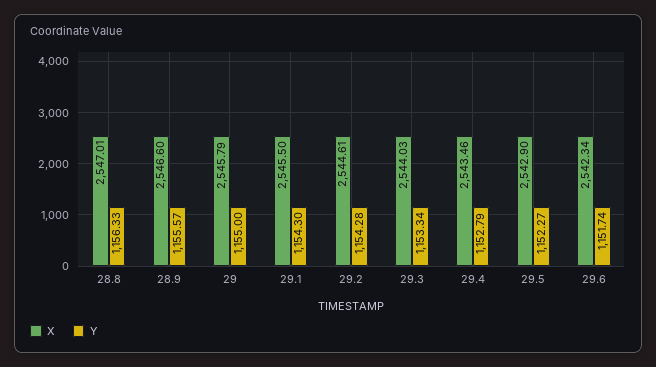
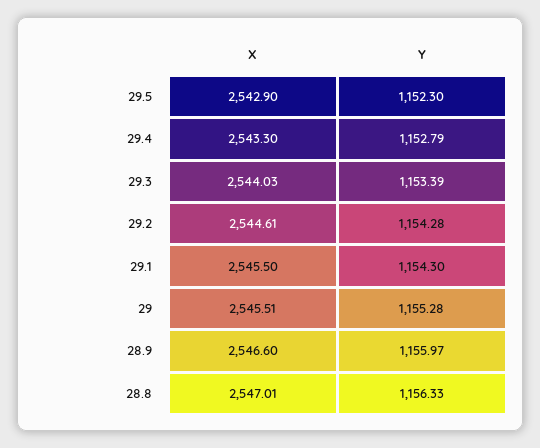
  {
    "X": {
      "28.8": 2547.01,
      "28.9": 2546.6,
-     "29": 2545.79,
+     "29": 2545.51,
      "29.1": 2545.5,
      "29.2": 2544.61,
      "29.3": 2544.03,
-     "29.4": 2543.46,
+     "29.4": 2543.3,
-     "29.5": 2542.9,
+     "29.5": 2542.9
-     "29.6": 2542.34
    },
    "Y": {
      "28.8": 1156.33,
-     "28.9": 1155.57,
+     "28.9": 1155.97,
-     "29": 1155,
+     "29": 1155.28,
      "29.1": 1154.3,
      "29.2": 1154.28,
-     "29.3": 1153.34,
+     "29.3": 1153.39,
      "29.4": 1152.79,
-     "29.5": 1152.27,
+     "29.5": 1152.3
-     "29.6": 1151.74
    }
  }

